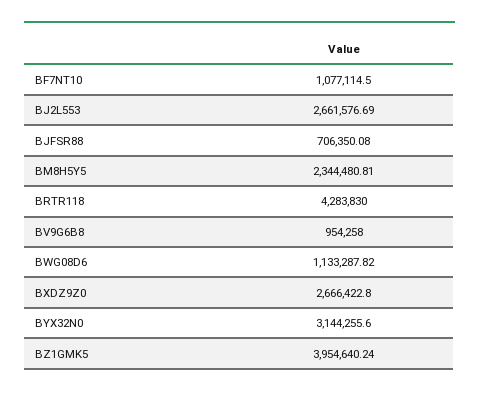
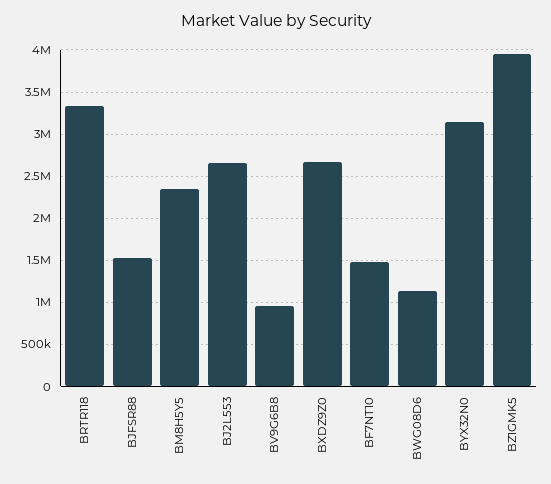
  {
-   "BF7NT10": 1077114.5,
+   "BF7NT10": 1500000,
    "BJ2L553": 2661576.69,
-   "BJFSR88": 706350.08,
+   "BJFSR88": 1500000,
    "BM8H5Y5": 2344480.81,
-   "BRTR118": 4283830,
+   "BRTR118": 3300000,
    "BV9G6B8": 954258,
    "BWG08D6": 1133287.82,
    "BXDZ9Z0": 2666422.8,
    "BYX32N0": 3144255.6,
    "BZ1GMK5": 3954640.24
  }

